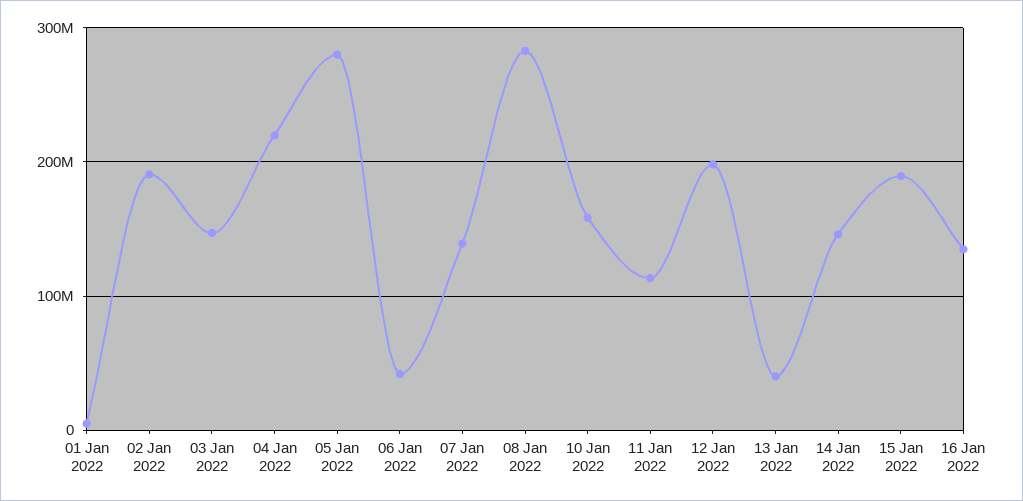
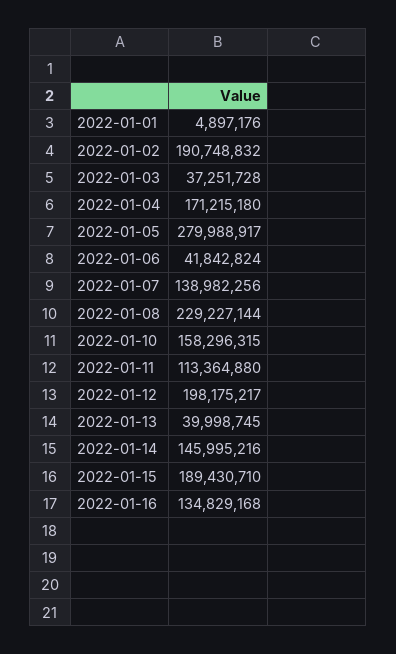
  {
    "01 Jan 2022": 4897176,
    "02 Jan 2022": 190748832,
-   "03 Jan 2022": 150000000,
+   "03 Jan 2022": 37251728,
-   "04 Jan 2022": 220000000,
+   "04 Jan 2022": 171215180,
    "05 Jan 2022": 279988917,
    "06 Jan 2022": 41842824,
    "07 Jan 2022": 138982256,
-   "08 Jan 2022": 280000000,
+   "08 Jan 2022": 229227144,
    "10 Jan 2022": 158296315,
    "11 Jan 2022": 113364880,
    "12 Jan 2022": 198175217,
    "13 Jan 2022": 39998745,
    "14 Jan 2022": 145995216,
    "15 Jan 2022": 189430710,
    "16 Jan 2022": 134829168
  }

